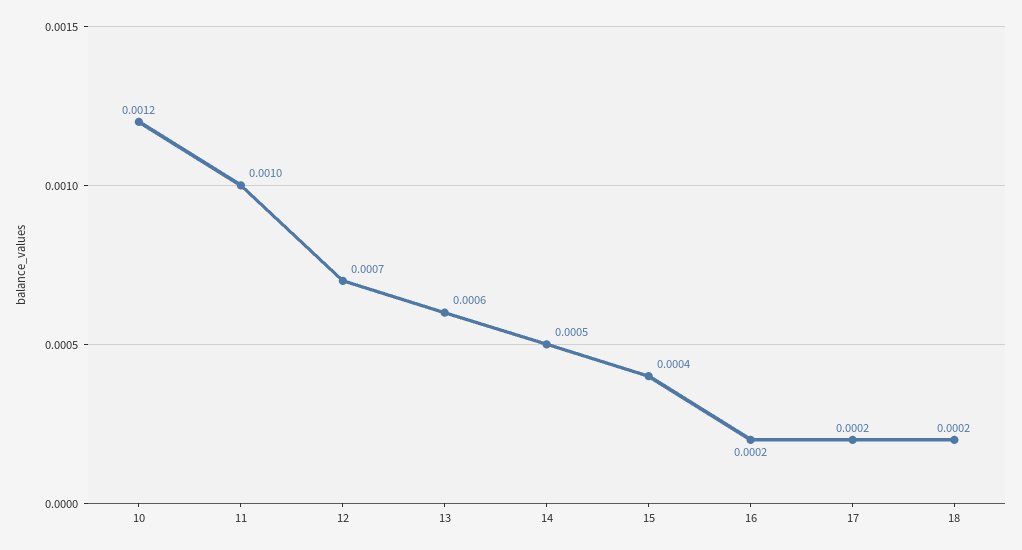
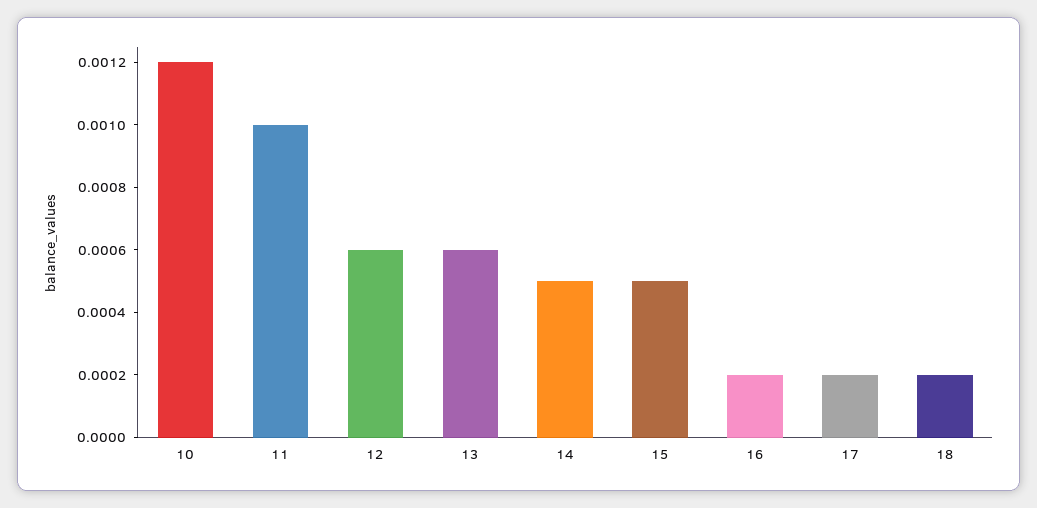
  {
    "10": 0.0012,
    "11": 0.001,
-   "12": 0.0007,
+   "12": 0.0006,
    "13": 0.0006,
    "14": 0.0005,
-   "15": 0.0004,
+   "15": 0.0005,
    "16": 0.0002,
    "17": 0.0002,
    "18": 0.0002
  }

